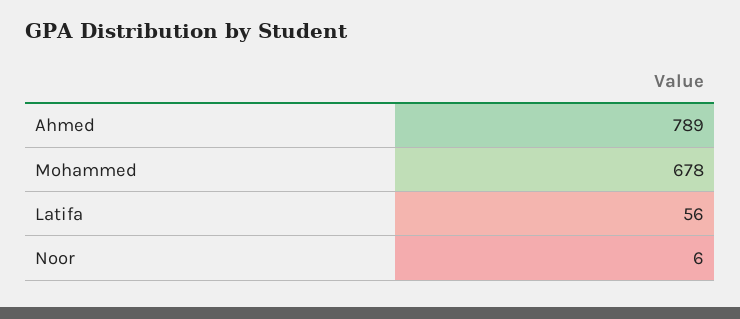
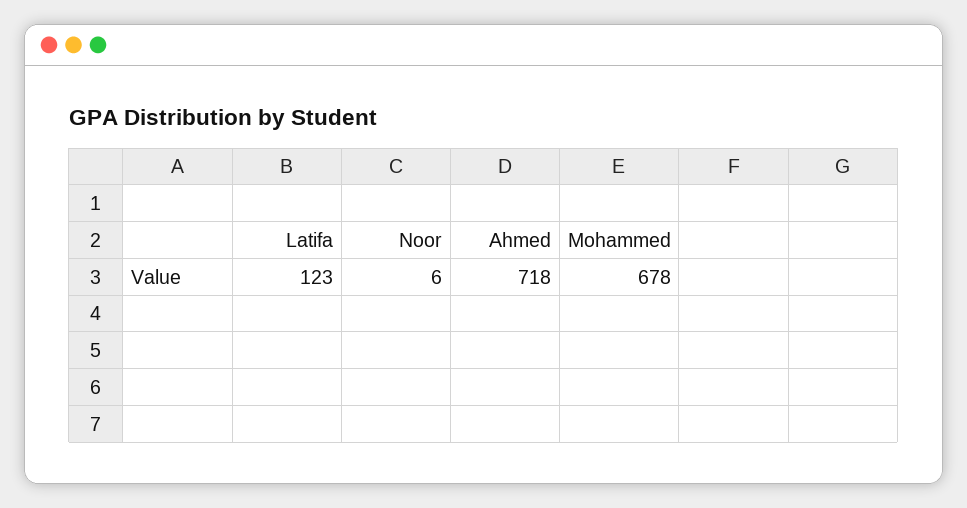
  {
-   "Ahmed": 789,
+   "Ahmed": 718,
    "Mohammed": 678,
-   "Latifa": 56,
+   "Latifa": 123,
    "Noor": 6
  }

